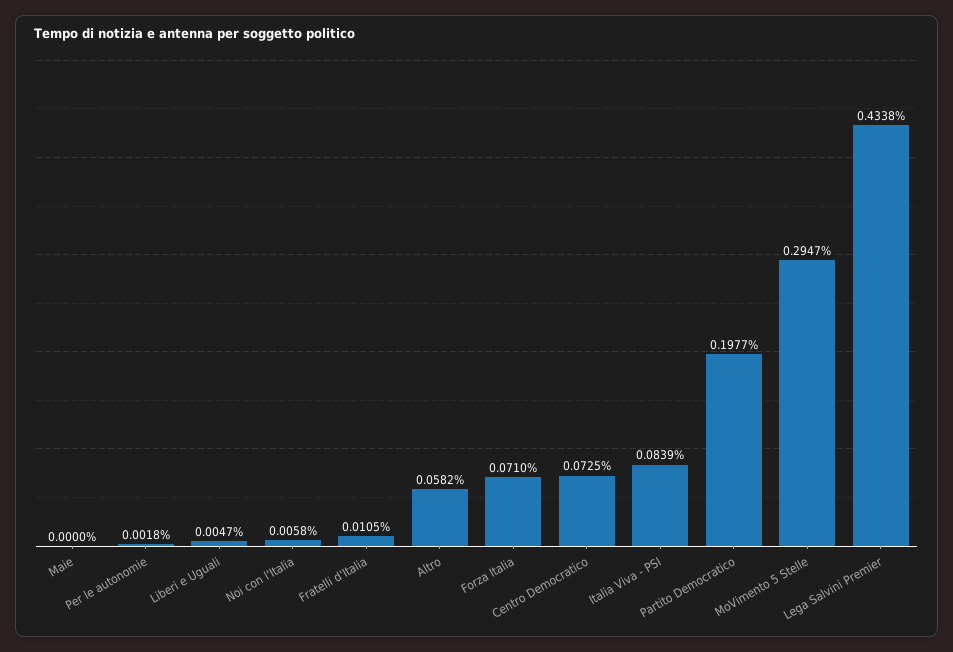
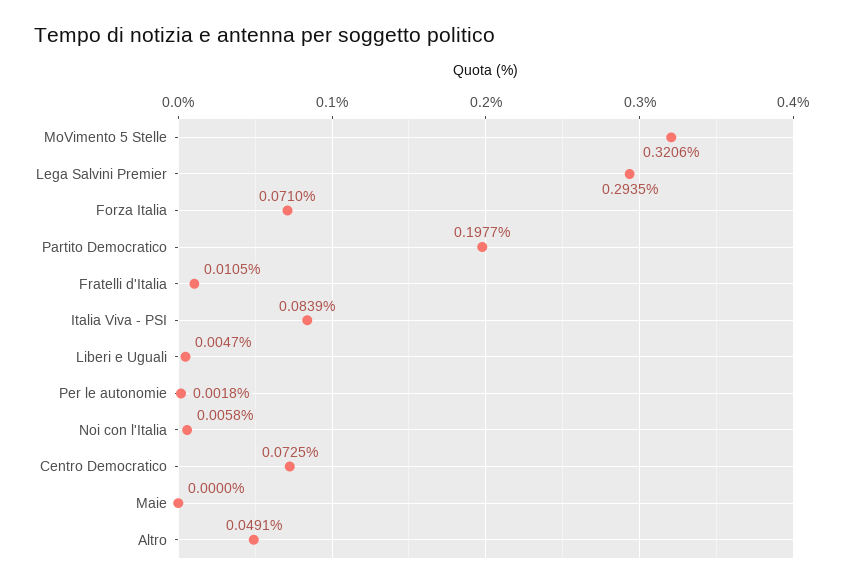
  {
    "Maie": 0,
    "Per le autonomie": 0.0018,
    "Liberi e Uguali": 0.0047,
    "Noi con l'Italia": 0.0058,
    "Fratelli d'Italia": 0.0105,
-   "Altro": 0.0582,
+   "Altro": 0.0491,
    "Forza Italia": 0.071,
    "Centro Democratico": 0.0725,
    "Italia Viva - PSI": 0.0839,
    "Partito Democratico": 0.1977,
-   "MoVimento 5 Stelle": 0.2947,
+   "MoVimento 5 Stelle": 0.3206,
-   "Lega Salvini Premier": 0.4338
+   "Lega Salvini Premier": 0.2935
  }

